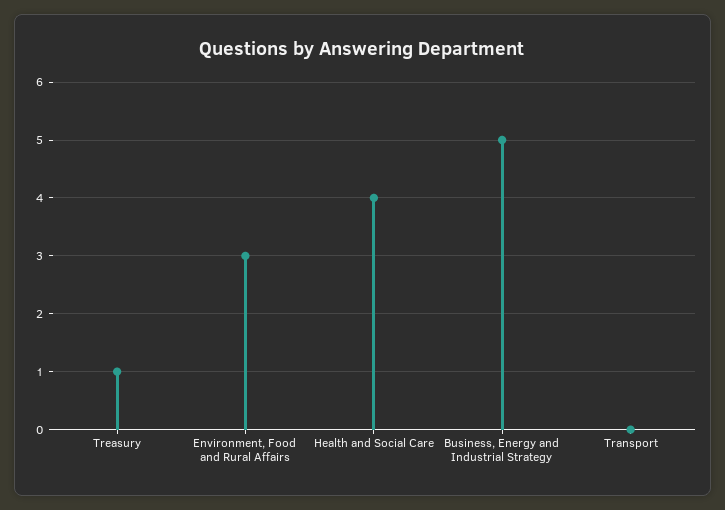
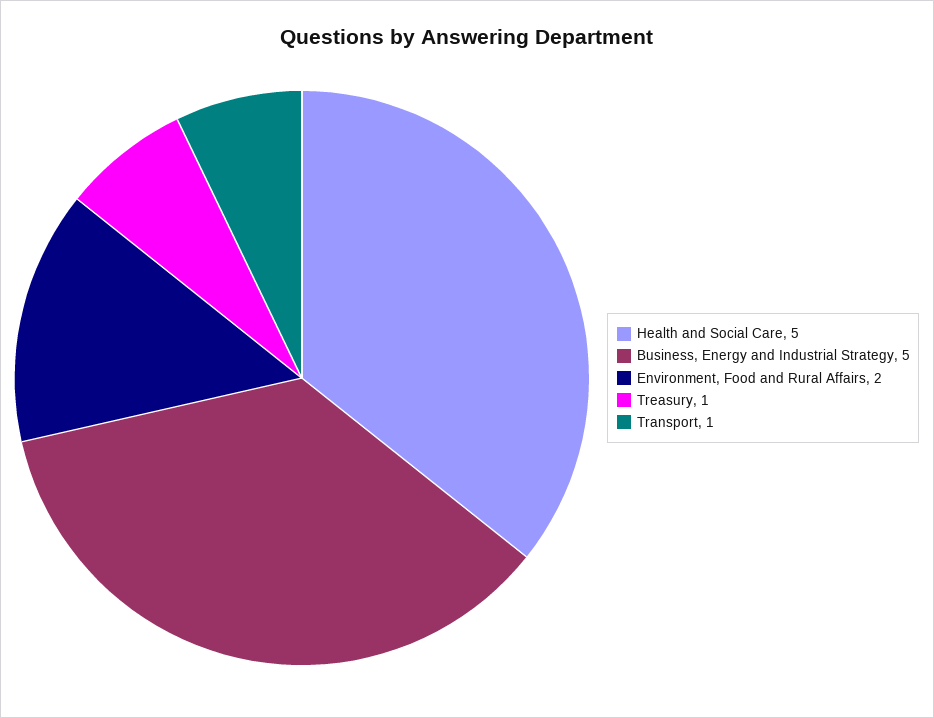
  {
    "Treasury": 1,
-   "Environment, Food and Rural Affairs": 3,
+   "Environment, Food and Rural Affairs": 2,
-   "Health and Social Care": 4,
+   "Health and Social Care": 5,
    "Business, Energy and Industrial Strategy": 5,
-   "Transport": 0
+   "Transport": 1
  }

